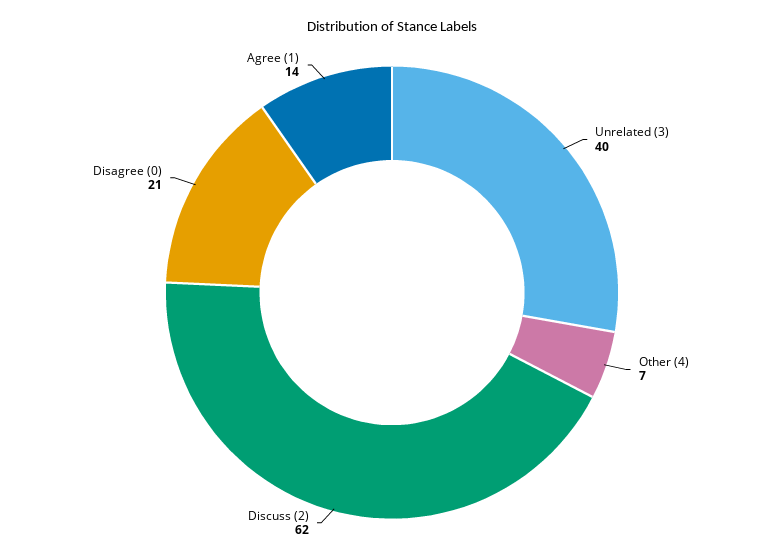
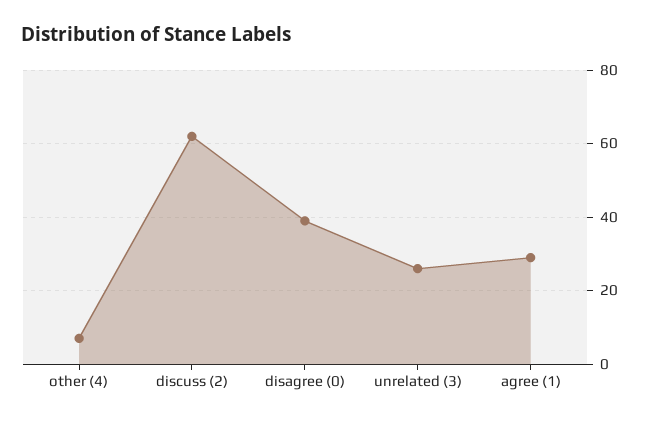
  {
-   "Unrelated (3)": 40,
+   "Unrelated (3)": 25,
    "Other (4)": 7,
    "Discuss (2)": 62,
-   "Disagree (0)": 21,
+   "Disagree (0)": 40,
-   "Agree (1)": 14
+   "Agree (1)": 30
  }

